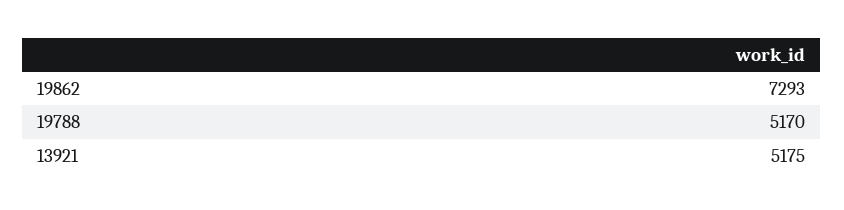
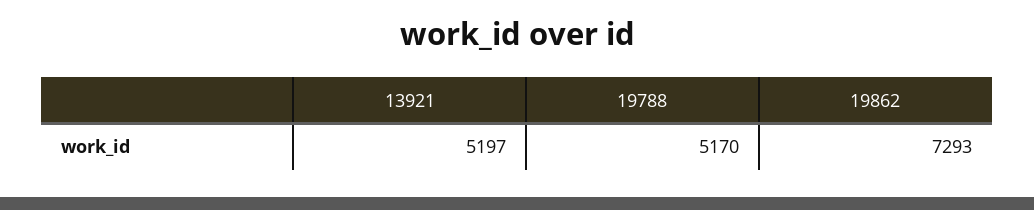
  {
    "19862": 7293,
    "19788": 5170,
-   "13921": 5175
+   "13921": 5197
  }

